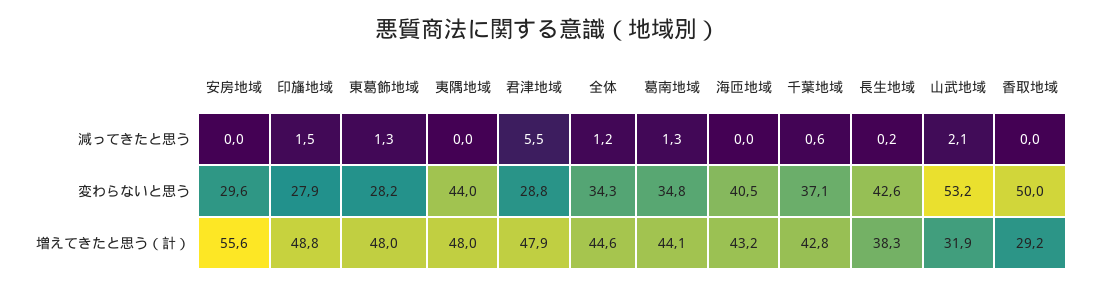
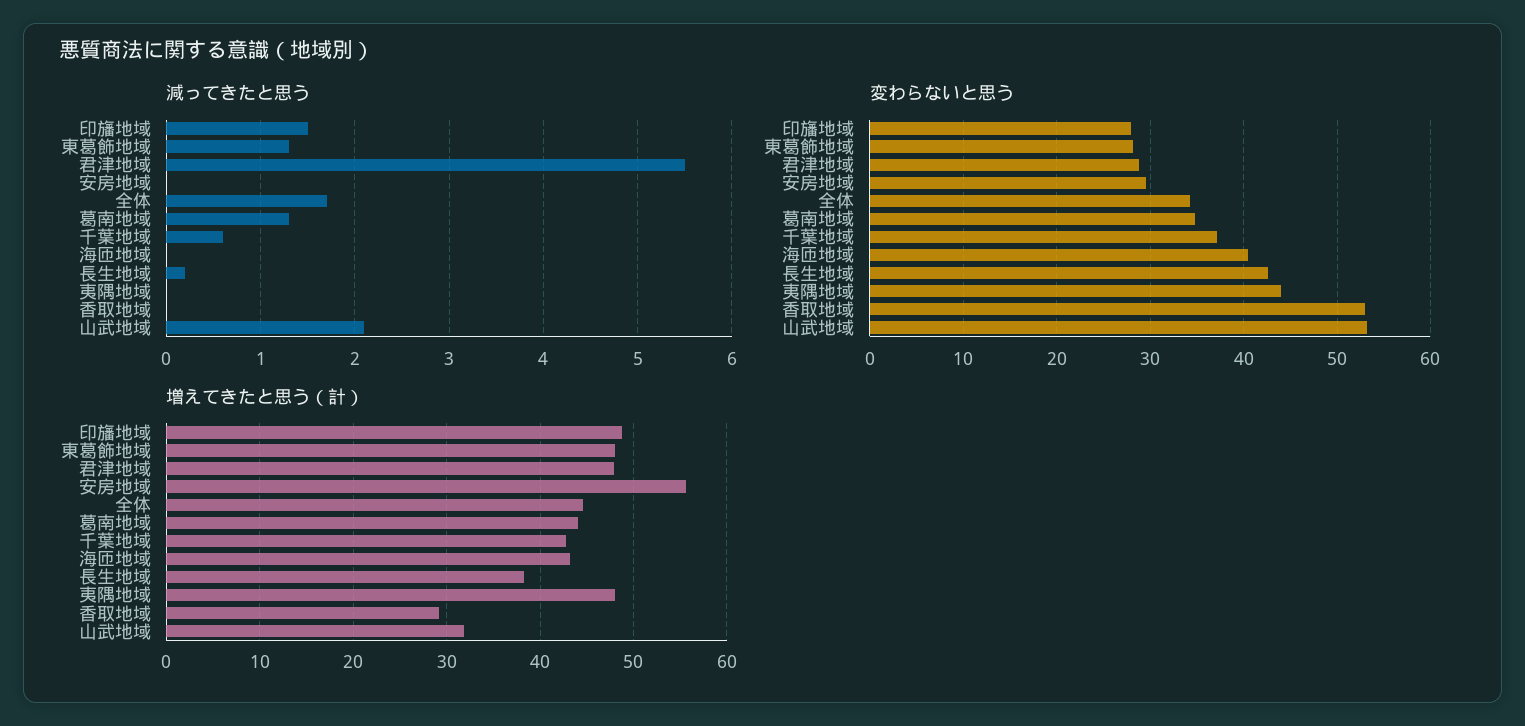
  {
    "減ってきたと思う": {
      "安房地域": 0,
      "印旛地域": 1.5,
      "東葛飾地域": 1.3,
      "夷隅地域": 0,
      "君津地域": 5.5,
-     "全体": 1.2,
+     "全体": 1.7,
      "葛南地域": 1.3,
      "海匝地域": 0,
      "千葉地域": 0.6,
      "長生地域": 0.2,
      "山武地域": 2.1,
      "香取地域": 0
    },
    "変わらないと思う": {
      "安房地域": 29.6,
      "印旛地域": 27.9,
      "東葛飾地域": 28.2,
      "夷隅地域": 44,
      "君津地域": 28.8,
      "全体": 34.3,
      "葛南地域": 34.8,
      "海匝地域": 40.5,
      "千葉地域": 37.1,
      "長生地域": 42.6,
      "山武地域": 53.2,
-     "香取地域": 50
+     "香取地域": 53
    },
    "増えてきたと思う（計）": {
      "安房地域": 55.6,
      "印旛地域": 48.8,
      "東葛飾地域": 48,
      "夷隅地域": 48,
      "君津地域": 47.9,
      "全体": 44.6,
      "葛南地域": 44.1,
      "海匝地域": 43.2,
      "千葉地域": 42.8,
      "長生地域": 38.3,
      "山武地域": 31.9,
      "香取地域": 29.2
    }
  }

